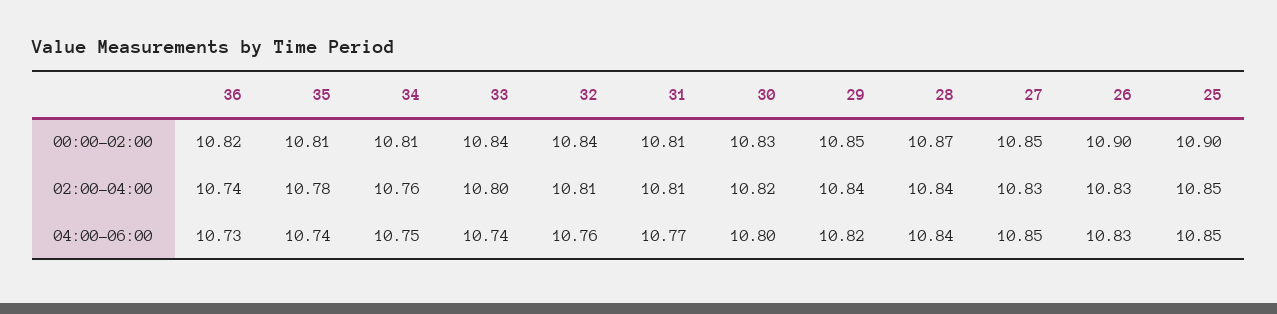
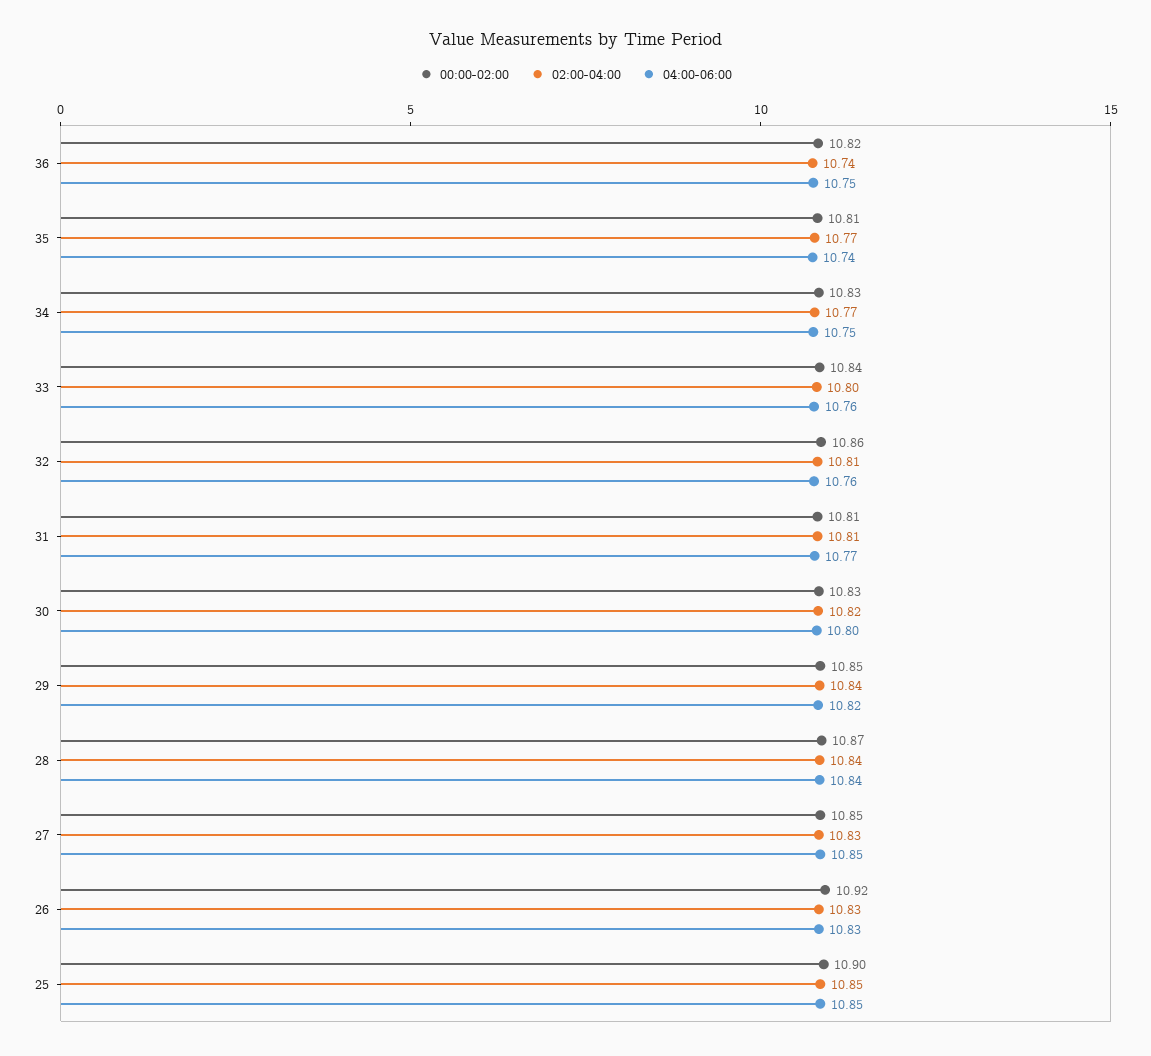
  {
    "00:00-02:00": {
      "36": 10.82,
      "35": 10.81,
-     "34": 10.81,
+     "34": 10.83,
      "33": 10.84,
-     "32": 10.84,
+     "32": 10.86,
      "31": 10.81,
      "30": 10.83,
      "29": 10.85,
      "28": 10.87,
      "27": 10.85,
-     "26": 10.9,
+     "26": 10.92,
      "25": 10.9
    },
    "02:00-04:00": {
      "36": 10.74,
-     "35": 10.78,
+     "35": 10.77,
-     "34": 10.76,
+     "34": 10.77,
      "33": 10.8,
      "32": 10.81,
      "31": 10.81,
      "30": 10.82,
      "29": 10.84,
      "28": 10.84,
      "27": 10.83,
      "26": 10.83,
      "25": 10.85
    },
    "04:00-06:00": {
-     "36": 10.73,
+     "36": 10.75,
      "35": 10.74,
      "34": 10.75,
-     "33": 10.74,
+     "33": 10.76,
      "32": 10.76,
      "31": 10.77,
      "30": 10.8,
      "29": 10.82,
      "28": 10.84,
      "27": 10.85,
      "26": 10.83,
      "25": 10.85
    }
  }

